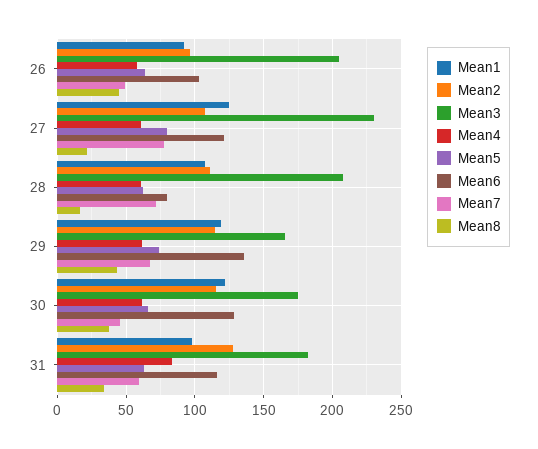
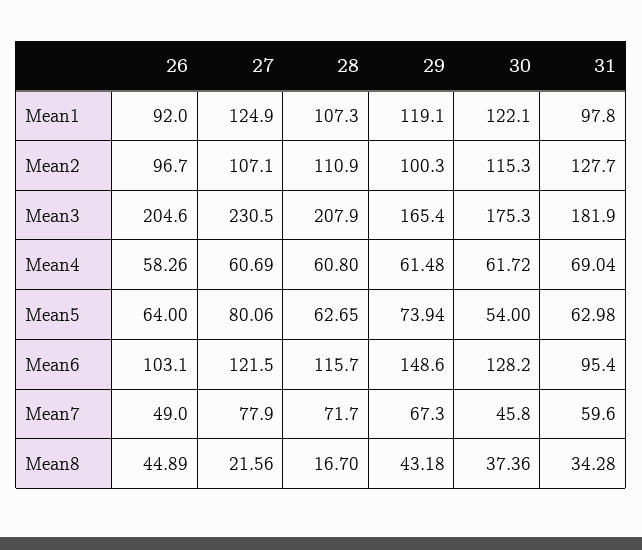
  {
    "Mean1": {
      "26": 92,
      "27": 124.9,
      "28": 107.3,
      "29": 119.1,
      "30": 122.1,
      "31": 97.8
    },
    "Mean2": {
      "26": 96.7,
      "27": 107.1,
      "28": 110.9,
-     "29": 115,
+     "29": 100.3,
      "30": 115.3,
      "31": 127.7
    },
    "Mean3": {
      "26": 204.6,
      "27": 230.5,
      "28": 207.9,
      "29": 165.4,
      "30": 175.3,
      "31": 181.9
    },
    "Mean4": {
      "26": 58.26,
      "27": 60.69,
      "28": 60.8,
      "29": 61.48,
      "30": 61.72,
-     "31": 85
+     "31": 69.04
    },
    "Mean5": {
      "26": 64,
      "27": 80.06,
      "28": 62.65,
      "29": 73.94,
-     "30": 65,
+     "30": 54,
      "31": 62.98
    },
    "Mean6": {
      "26": 103.1,
      "27": 121.5,
-     "28": 80,
+     "28": 115.7,
-     "29": 135,
+     "29": 148.6,
      "30": 128.2,
-     "31": 115
+     "31": 95.4
    },
    "Mean7": {
      "26": 49,
      "27": 77.9,
      "28": 71.7,
      "29": 67.3,
      "30": 45.8,
      "31": 59.6
    },
    "Mean8": {
      "26": 44.89,
      "27": 21.56,
      "28": 16.7,
      "29": 43.18,
      "30": 37.36,
      "31": 34.28
    }
  }

